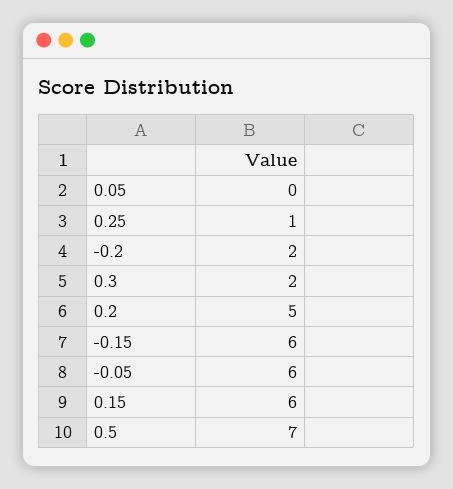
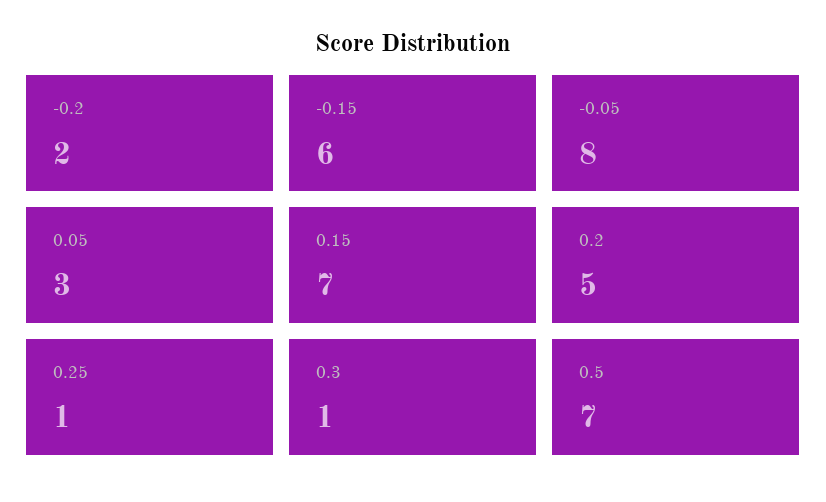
  {
-   "0.05": 0,
+   "0.05": 3,
    "0.25": 1,
    "-0.2": 2,
-   "0.3": 2,
+   "0.3": 1,
    "0.2": 5,
    "-0.15": 6,
-   "-0.05": 6,
+   "-0.05": 8,
-   "0.15": 6,
+   "0.15": 7,
    "0.5": 7
  }

